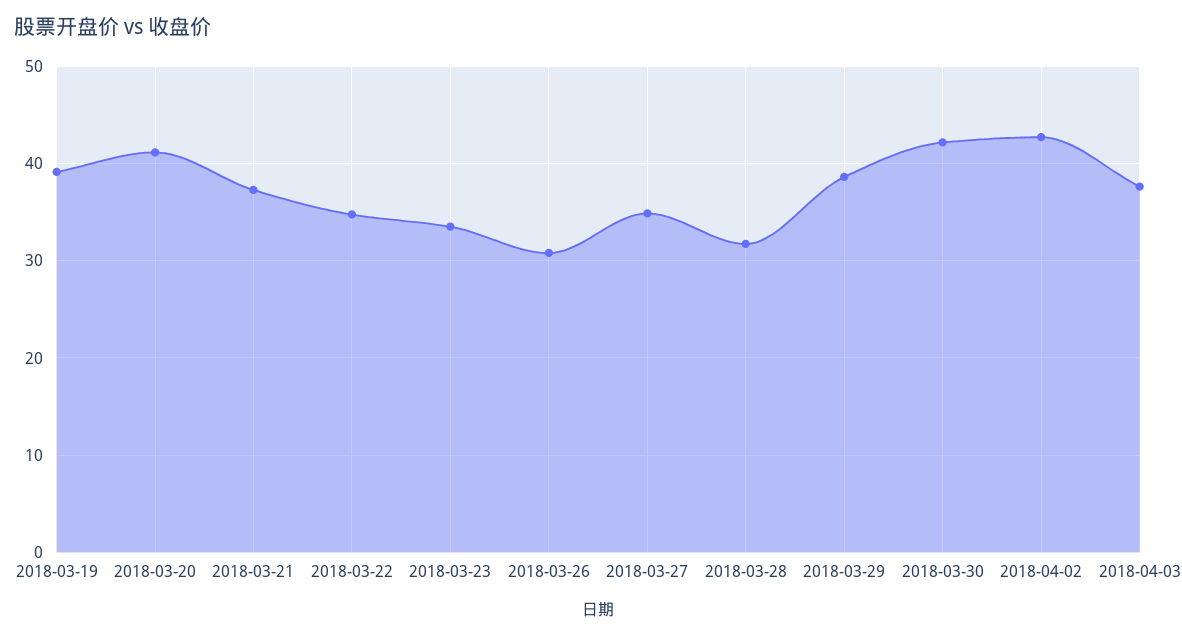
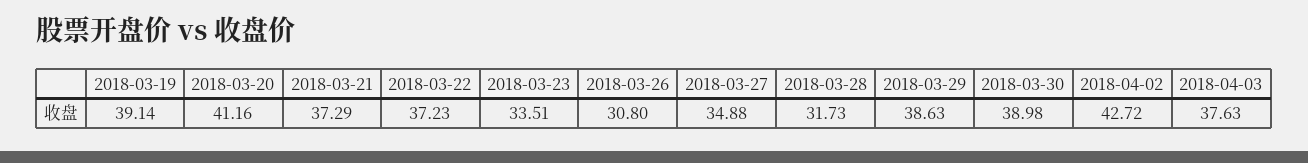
  {
    "2018-03-19": 39.14,
    "2018-03-20": 41.16,
    "2018-03-21": 37.29,
-   "2018-03-22": 35,
+   "2018-03-22": 37.23,
    "2018-03-23": 33.51,
    "2018-03-26": 30.8,
    "2018-03-27": 34.88,
    "2018-03-28": 31.73,
    "2018-03-29": 38.63,
-   "2018-03-30": 42,
+   "2018-03-30": 38.98,
    "2018-04-02": 42.72,
    "2018-04-03": 37.63
  }

